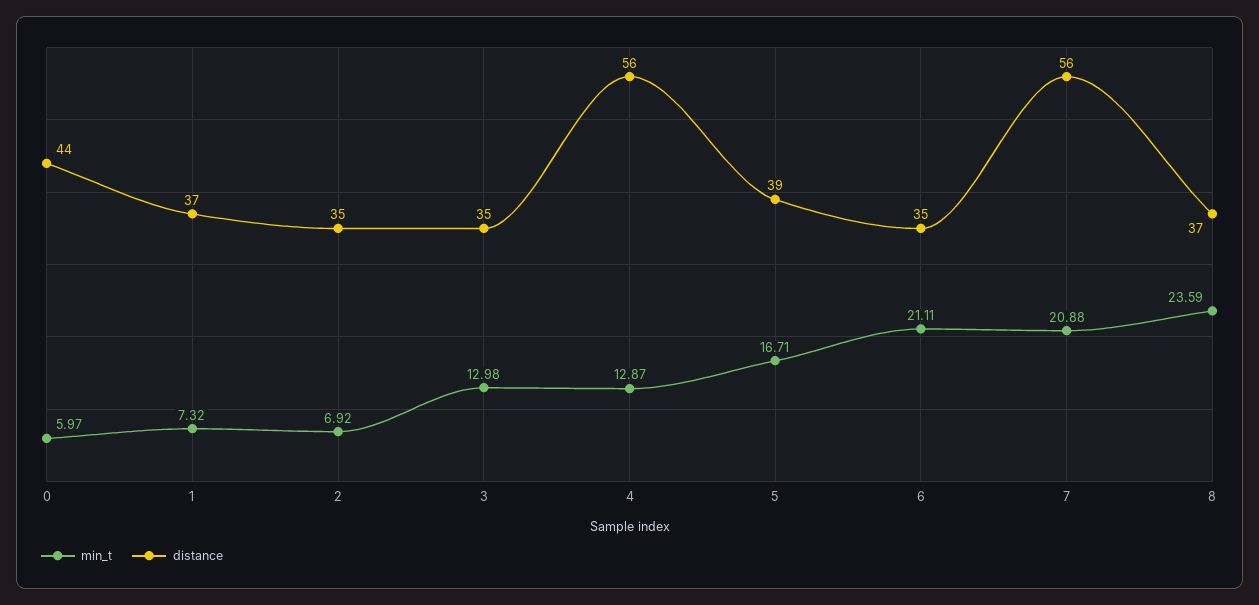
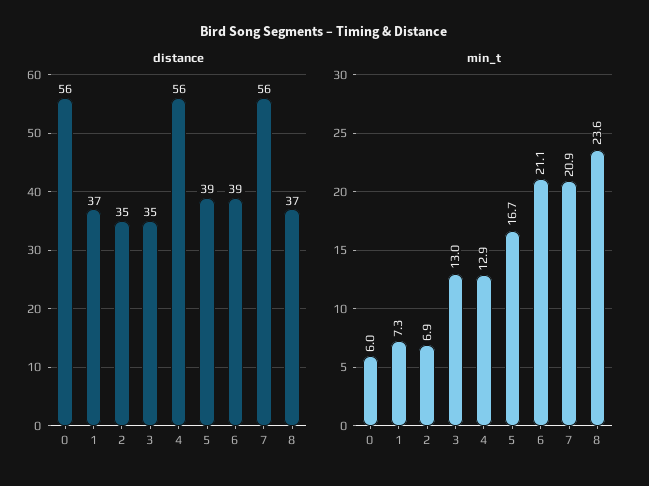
  {
    "min_t": {
      "0": 5.97,
      "1": 7.32,
      "2": 6.92,
      "3": 12.98,
      "4": 12.87,
      "5": 16.71,
      "6": 21.11,
      "7": 20.88,
      "8": 23.59
    },
    "distance": {
-     "0": 44,
+     "0": 56,
      "1": 37,
      "2": 35,
      "3": 35,
      "4": 56,
      "5": 39,
-     "6": 35,
+     "6": 39,
      "7": 56,
      "8": 37
    }
  }

